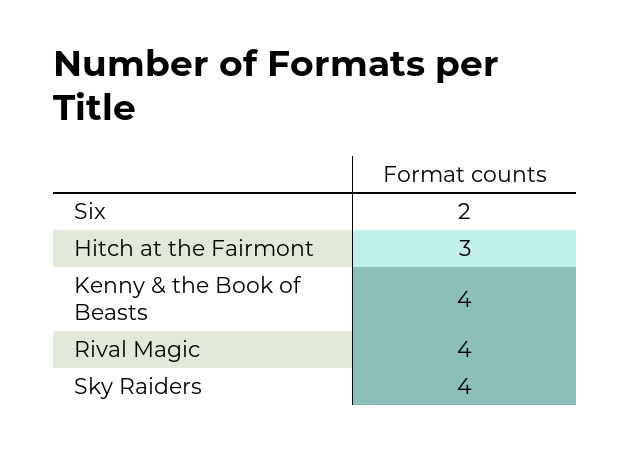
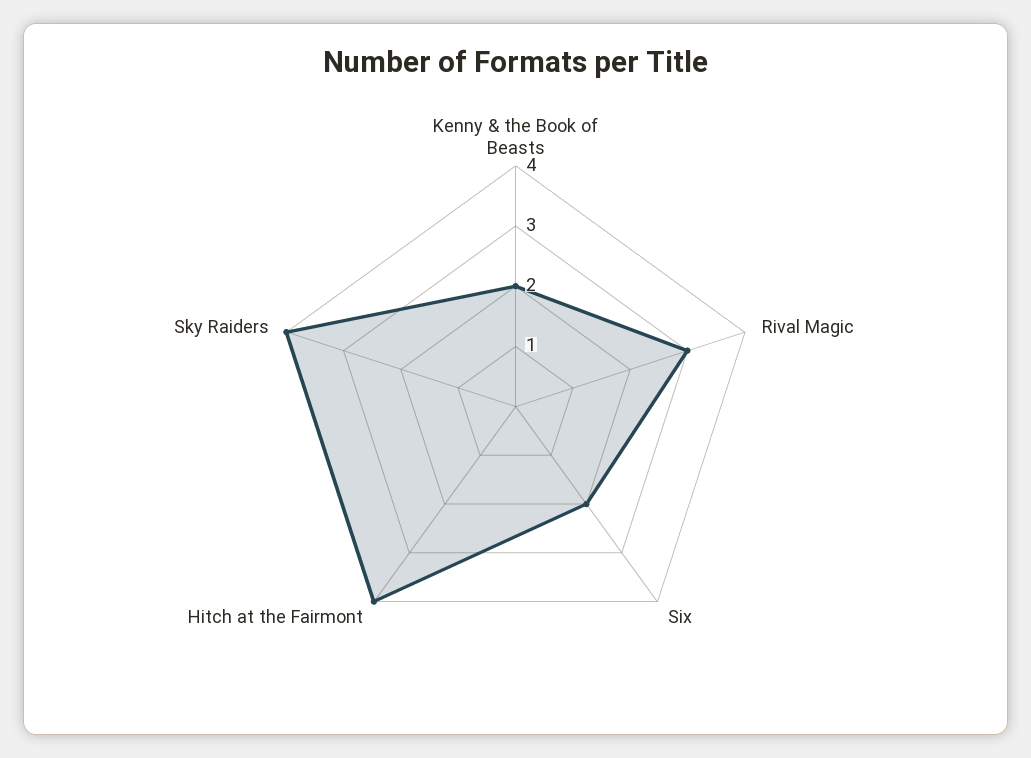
  {
    "Six": 2,
-   "Hitch at the Fairmont": 3,
+   "Hitch at the Fairmont": 4,
-   "Kenny & the Book of Beasts": 4,
+   "Kenny & the Book of Beasts": 2,
-   "Rival Magic": 4,
+   "Rival Magic": 3,
    "Sky Raiders": 4
  }

